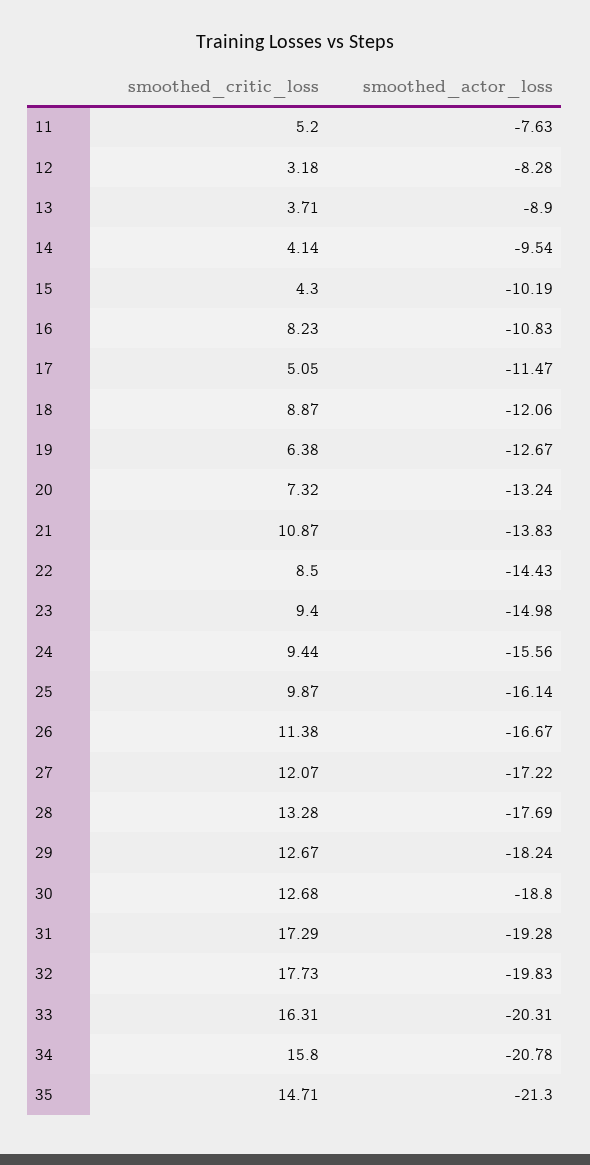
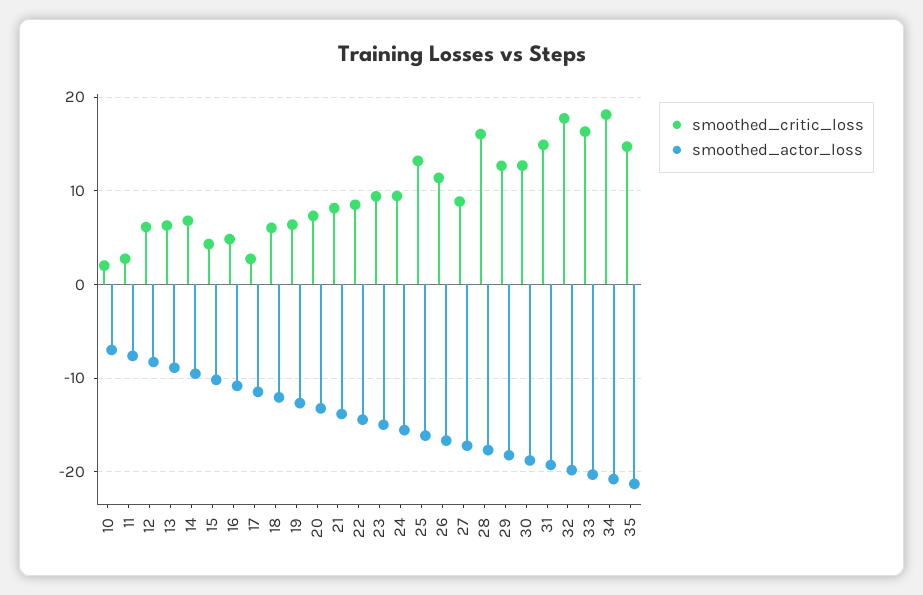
  {
    "smoothed_critic_loss": {
-     "11": 5.2,
+     "11": 3,
-     "12": 3.18,
+     "12": 6,
-     "13": 3.71,
+     "13": 6,
-     "14": 4.14,
+     "14": 7,
      "15": 4.3,
-     "16": 8.23,
+     "16": 5,
-     "17": 5.05,
+     "17": 3,
-     "18": 8.87,
+     "18": 6,
      "19": 6.38,
      "20": 7.32,
-     "21": 10.87,
+     "21": 8,
      "22": 8.5,
      "23": 9.4,
      "24": 9.44,
-     "25": 9.87,
+     "25": 13,
      "26": 11.38,
-     "27": 12.07,
+     "27": 9,
-     "28": 13.28,
+     "28": 16,
      "29": 12.67,
      "30": 12.68,
-     "31": 17.29,
+     "31": 15,
      "32": 17.73,
      "33": 16.31,
-     "34": 15.8,
+     "34": 18,
-     "35": 14.71
+     "35": 14.71,
+     "10": 2
    },
    "smoothed_actor_loss": {
      "11": -7.63,
      "12": -8.28,
      "13": -8.9,
      "14": -9.54,
      "15": -10.19,
      "16": -10.83,
      "17": -11.47,
      "18": -12.06,
      "19": -12.67,
      "20": -13.24,
      "21": -13.83,
      "22": -14.43,
      "23": -14.98,
      "24": -15.56,
      "25": -16.14,
      "26": -16.67,
      "27": -17.22,
      "28": -17.69,
      "29": -18.24,
      "30": -18.8,
      "31": -19.28,
      "32": -19.83,
      "33": -20.31,
      "34": -20.78,
-     "35": -21.3
+     "35": -21.3,
+     "10": -7
    }
  }

